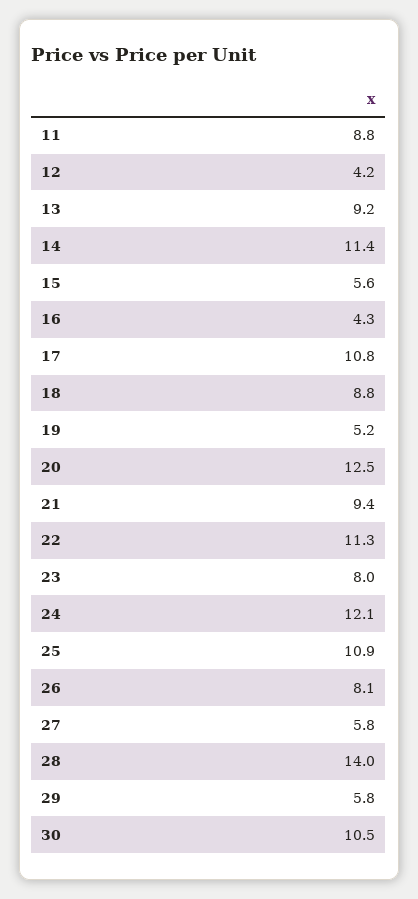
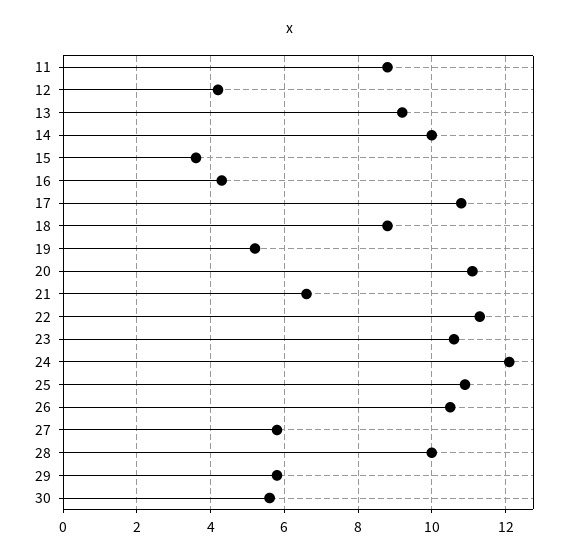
  {
    "11": 8.8,
    "12": 4.2,
    "13": 9.2,
-   "14": 11.4,
+   "14": 10,
-   "15": 5.6,
+   "15": 3.5,
    "16": 4.3,
    "17": 10.8,
    "18": 8.8,
    "19": 5.2,
-   "20": 12.5,
+   "20": 11,
-   "21": 9.4,
+   "21": 6.5,
    "22": 11.3,
-   "23": 8,
+   "23": 10.5,
    "24": 12.1,
    "25": 10.9,
-   "26": 8.1,
+   "26": 10.5,
    "27": 5.8,
-   "28": 14,
+   "28": 10,
    "29": 5.8,
-   "30": 10.5
+   "30": 5.5
  }

